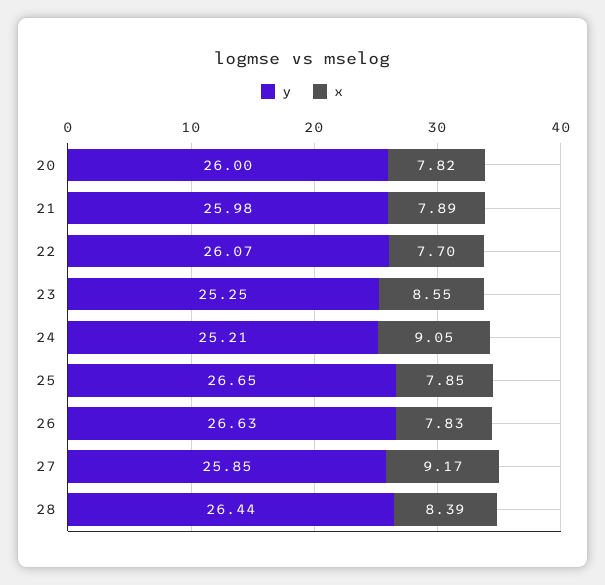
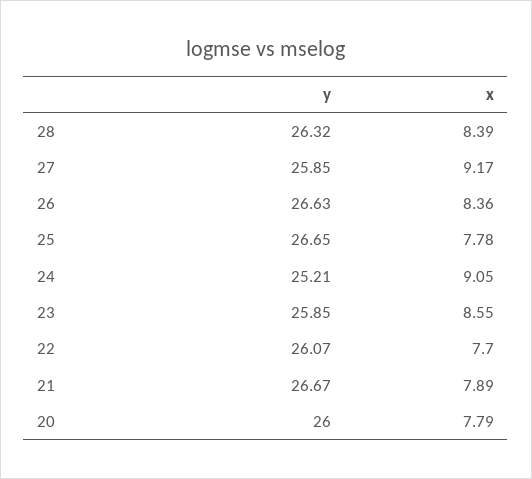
  {
    "y": {
      "20": 26,
-     "21": 25.98,
+     "21": 26.67,
      "22": 26.07,
-     "23": 25.25,
+     "23": 25.85,
      "24": 25.21,
      "25": 26.65,
      "26": 26.63,
      "27": 25.85,
-     "28": 26.44
+     "28": 26.32
    },
    "x": {
-     "20": 7.82,
+     "20": 7.79,
      "21": 7.89,
      "22": 7.7,
      "23": 8.55,
      "24": 9.05,
-     "25": 7.85,
+     "25": 7.78,
-     "26": 7.83,
+     "26": 8.36,
      "27": 9.17,
      "28": 8.39
    }
  }

